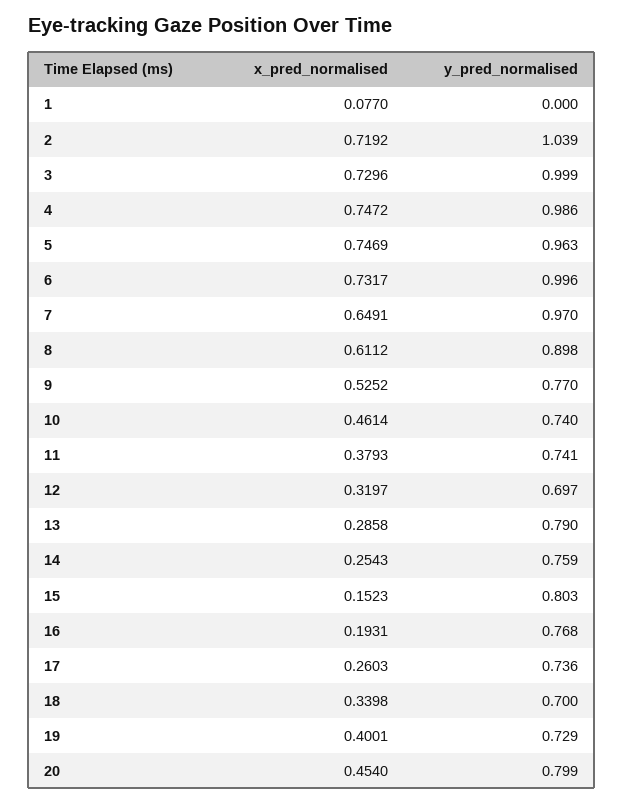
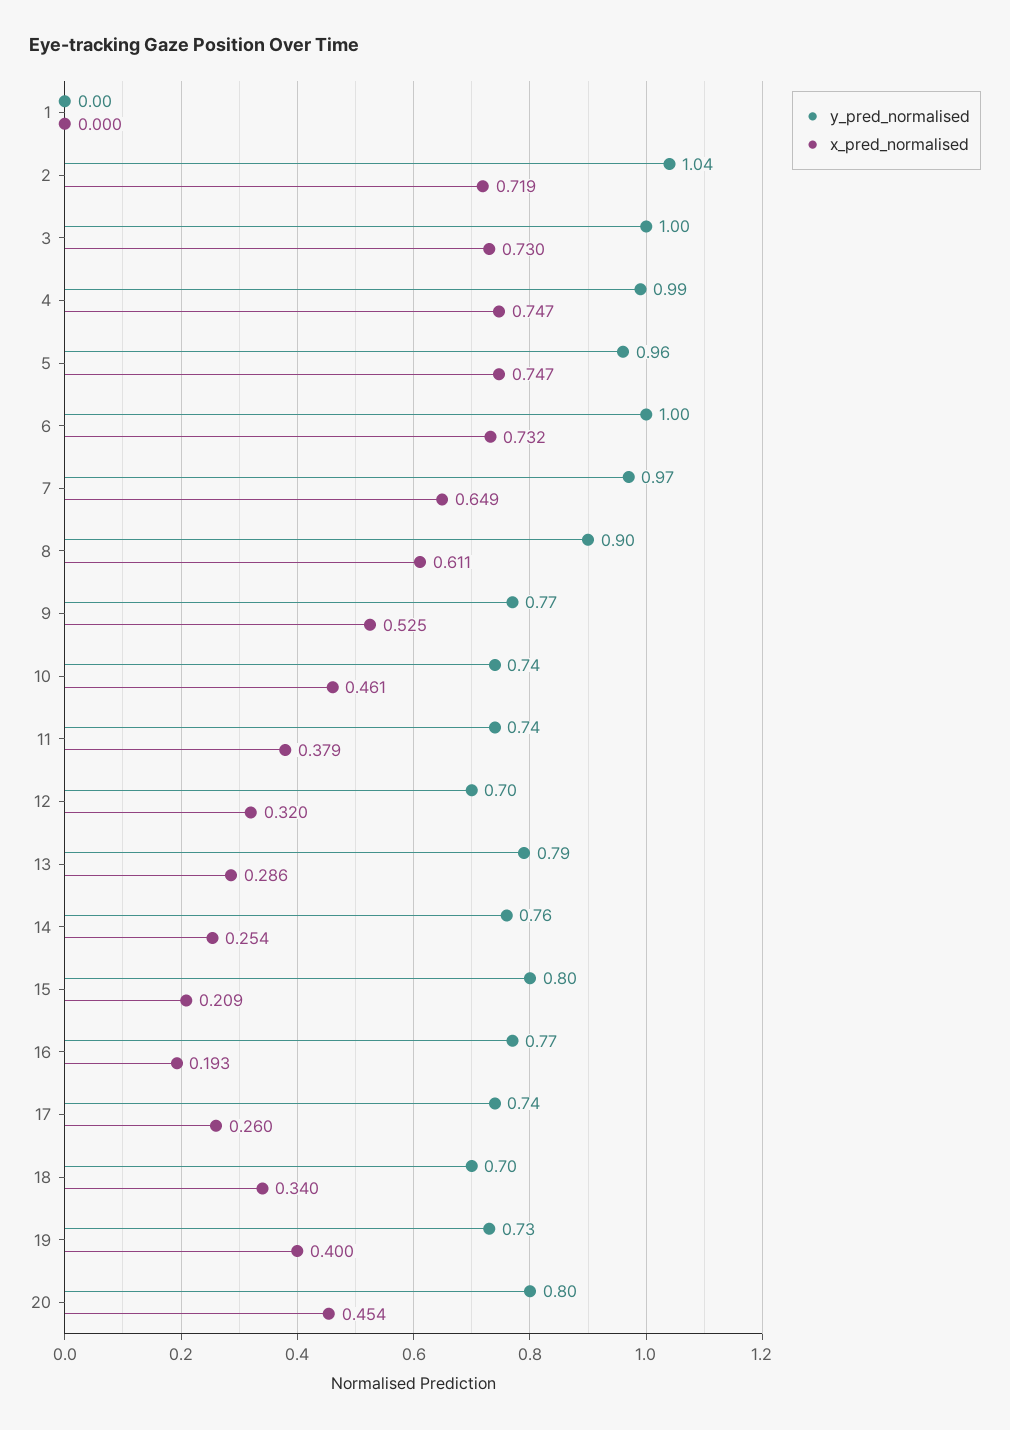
  {
    "x_pred_normalised": {
-     "1": 0.077,
+     "1": 0,
      "2": 0.7192,
      "3": 0.7296,
      "4": 0.7472,
      "5": 0.7469,
      "6": 0.7317,
      "7": 0.6491,
      "8": 0.6112,
      "9": 0.5252,
      "10": 0.4614,
      "11": 0.3793,
      "12": 0.3197,
      "13": 0.2858,
      "14": 0.2543,
-     "15": 0.1523,
+     "15": 0.209,
      "16": 0.1931,
      "17": 0.2603,
      "18": 0.3398,
      "19": 0.4001,
      "20": 0.454
    },
    "y_pred_normalised": {
      "1": 0,
      "2": 1.039,
      "3": 0.999,
      "4": 0.986,
      "5": 0.963,
      "6": 0.996,
      "7": 0.97,
      "8": 0.898,
      "9": 0.77,
      "10": 0.74,
      "11": 0.741,
      "12": 0.697,
      "13": 0.79,
      "14": 0.759,
      "15": 0.803,
      "16": 0.768,
      "17": 0.736,
      "18": 0.7,
      "19": 0.729,
      "20": 0.799
    }
  }

